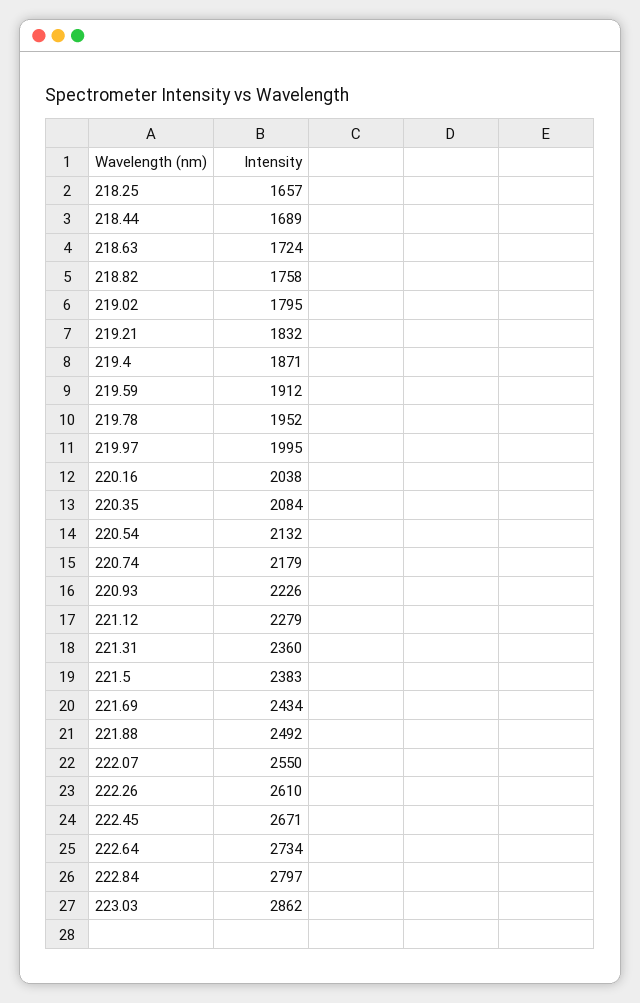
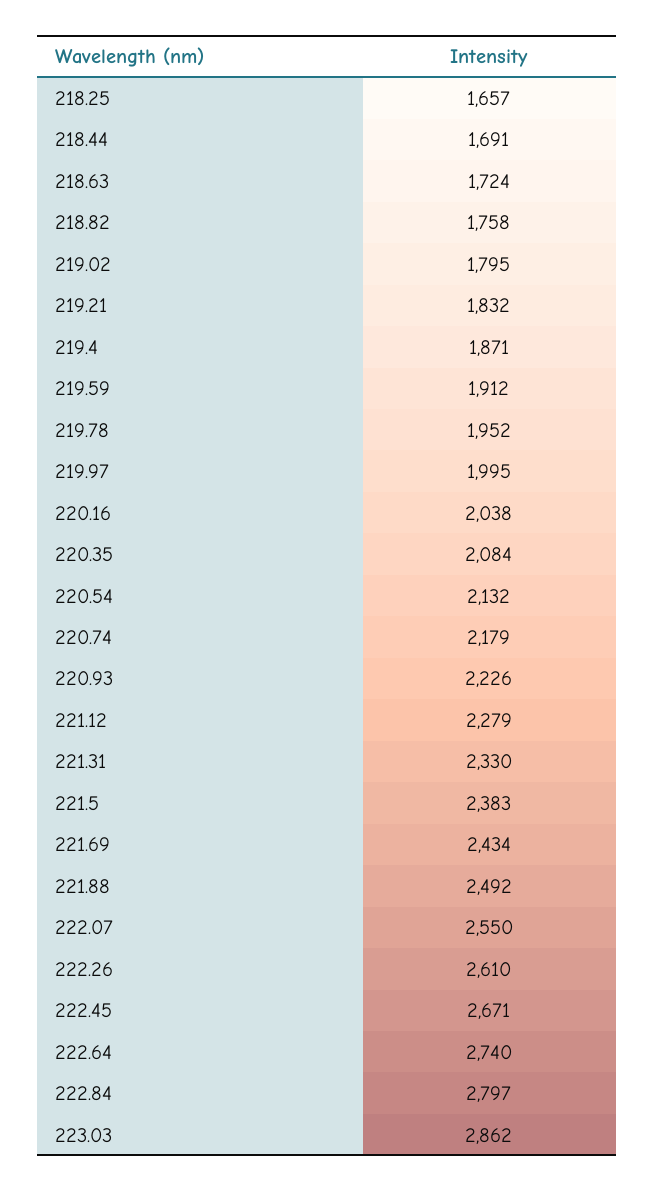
  {
    "218.25": 1657,
-   "218.44": 1689,
+   "218.44": 1691,
    "218.63": 1724,
    "218.82": 1758,
    "219.02": 1795,
    "219.21": 1832,
    "219.4": 1871,
    "219.59": 1912,
    "219.78": 1952,
    "219.97": 1995,
    "220.16": 2038,
    "220.35": 2084,
    "220.54": 2132,
    "220.74": 2179,
    "220.93": 2226,
    "221.12": 2279,
-   "221.31": 2360,
+   "221.31": 2330,
    "221.5": 2383,
    "221.69": 2434,
    "221.88": 2492,
    "222.07": 2550,
    "222.26": 2610,
    "222.45": 2671,
-   "222.64": 2734,
+   "222.64": 2740,
    "222.84": 2797,
    "223.03": 2862
  }

